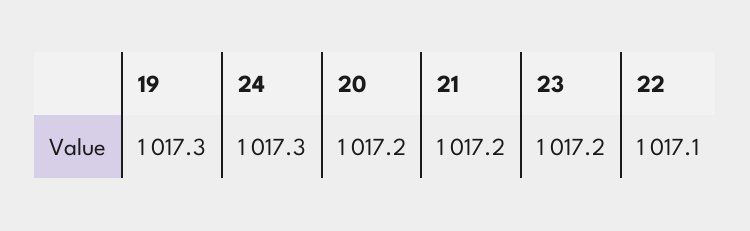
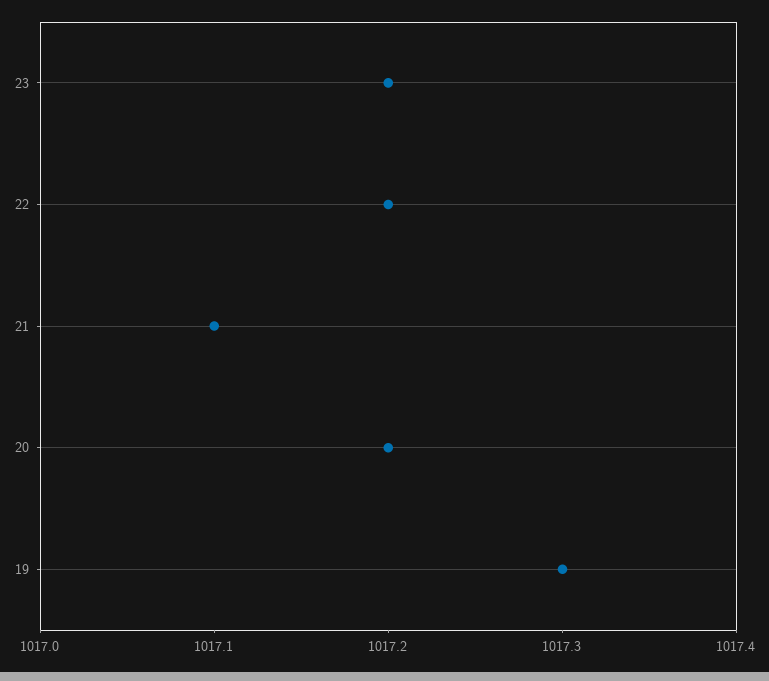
  {
    "19": 1017.3,
-   "24": 1017.3,
    "20": 1017.2,
-   "21": 1017.2,
+   "21": 1017.1,
    "23": 1017.2,
-   "22": 1017.1
+   "22": 1017.2
  }

